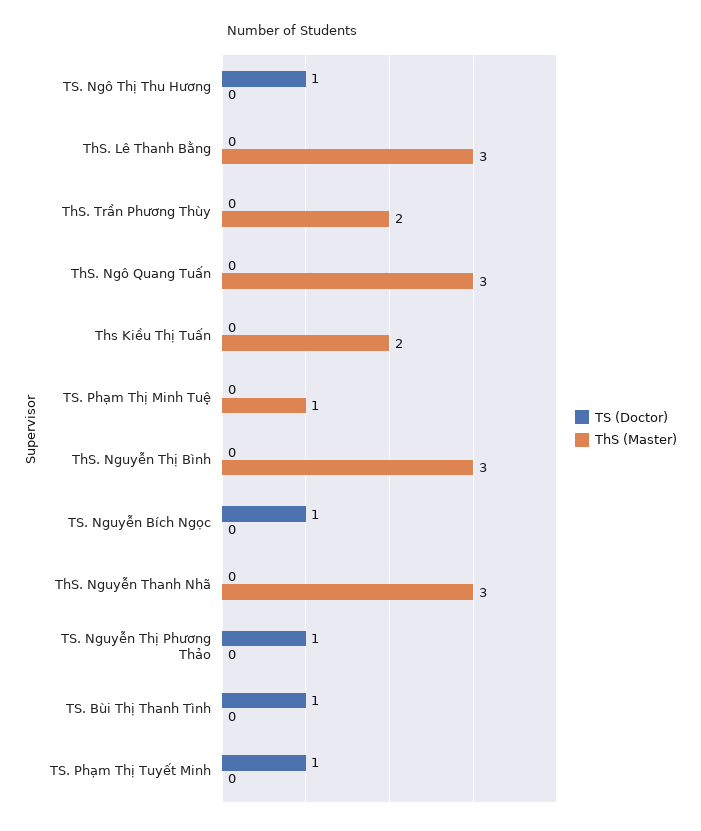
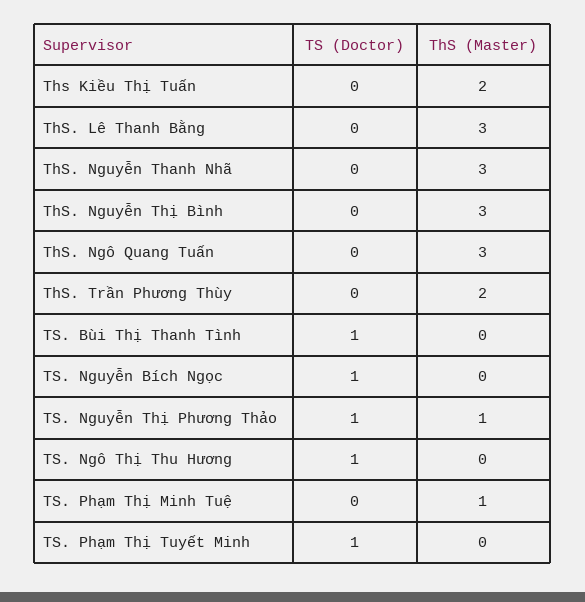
  {
    "TS (Doctor)": {
      "TS. Ngô Thị Thu Hương": 1,
      "ThS. Lê Thanh Bằng": 0,
      "ThS. Trần Phương Thùy": 0,
      "ThS. Ngô Quang Tuấn": 0,
      "Ths Kiều Thị Tuấn": 0,
      "TS. Phạm Thị Minh Tuệ": 0,
      "ThS. Nguyễn Thị Bình": 0,
      "TS. Nguyễn Bích Ngọc": 1,
      "ThS. Nguyễn Thanh Nhã": 0,
      "TS. Nguyễn Thị Phương Thảo": 1,
      "TS. Bùi Thị Thanh Tình": 1,
      "TS. Phạm Thị Tuyết Minh": 1
    },
    "ThS (Master)": {
      "TS. Ngô Thị Thu Hương": 0,
      "ThS. Lê Thanh Bằng": 3,
      "ThS. Trần Phương Thùy": 2,
      "ThS. Ngô Quang Tuấn": 3,
      "Ths Kiều Thị Tuấn": 2,
      "TS. Phạm Thị Minh Tuệ": 1,
      "ThS. Nguyễn Thị Bình": 3,
      "TS. Nguyễn Bích Ngọc": 0,
      "ThS. Nguyễn Thanh Nhã": 3,
-     "TS. Nguyễn Thị Phương Thảo": 0,
+     "TS. Nguyễn Thị Phương Thảo": 1,
      "TS. Bùi Thị Thanh Tình": 0,
      "TS. Phạm Thị Tuyết Minh": 0
    }
  }

